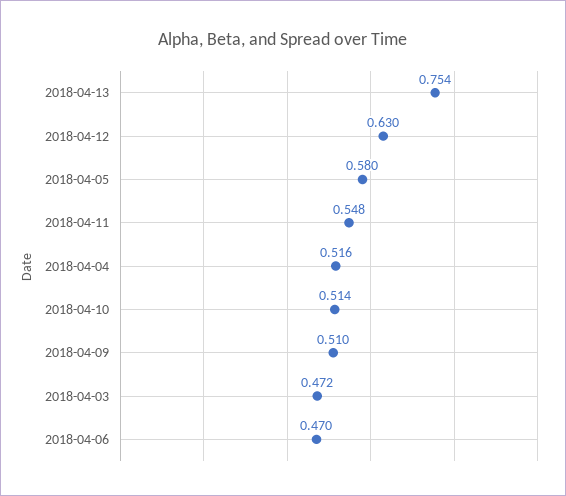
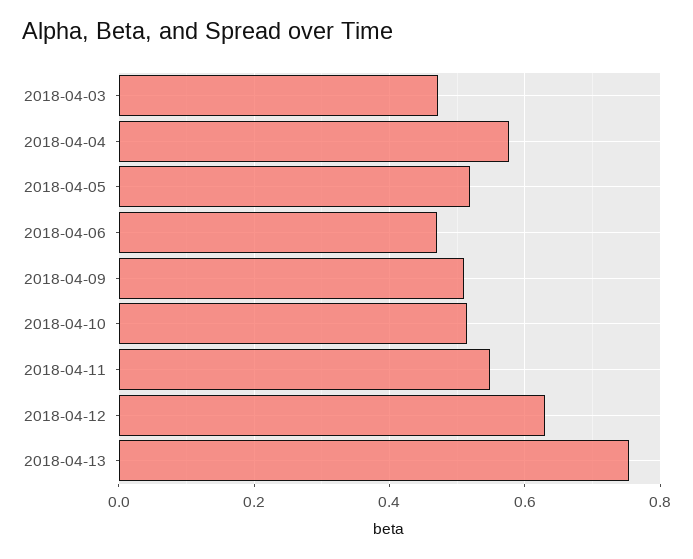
  {
    "2018-04-13": 0.754,
    "2018-04-12": 0.63,
-   "2018-04-05": 0.58,
+   "2018-04-05": 0.52,
    "2018-04-11": 0.548,
-   "2018-04-04": 0.516,
+   "2018-04-04": 0.58,
    "2018-04-10": 0.514,
    "2018-04-09": 0.51,
    "2018-04-03": 0.472,
    "2018-04-06": 0.47
  }

